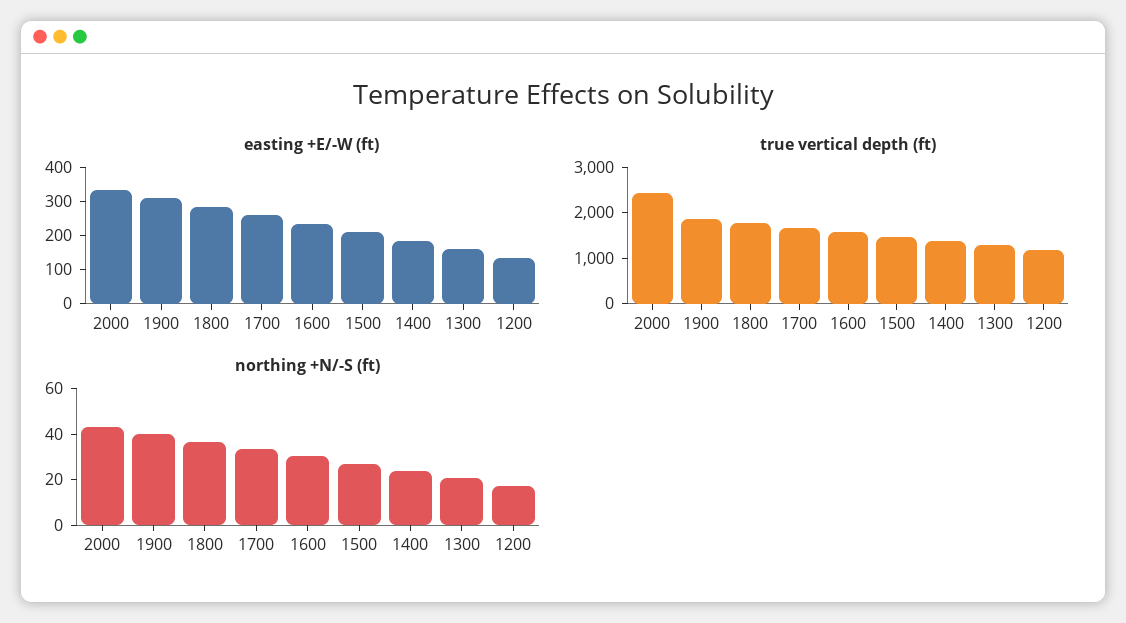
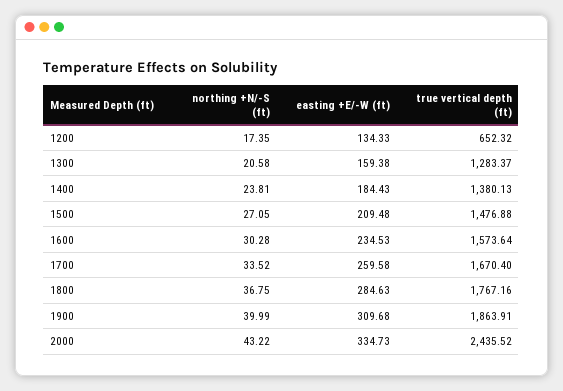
  {
    "easting +E/-W (ft)": {
      "2000": 334.73,
      "1900": 309.68,
      "1800": 284.63,
      "1700": 259.58,
      "1600": 234.53,
      "1500": 209.48,
      "1400": 184.43,
      "1300": 159.38,
      "1200": 134.33
    },
    "true vertical depth (ft)": {
      "2000": 2435.52,
      "1900": 1863.91,
      "1800": 1767.16,
      "1700": 1670.4,
      "1600": 1573.64,
      "1500": 1476.88,
      "1400": 1380.13,
      "1300": 1283.37,
-     "1200": 1200
+     "1200": 652.32
    },
    "northing +N/-S (ft)": {
      "2000": 43.22,
      "1900": 39.99,
      "1800": 36.75,
      "1700": 33.52,
      "1600": 30.28,
      "1500": 27.05,
      "1400": 23.81,
      "1300": 20.58,
      "1200": 17.35
    }
  }

